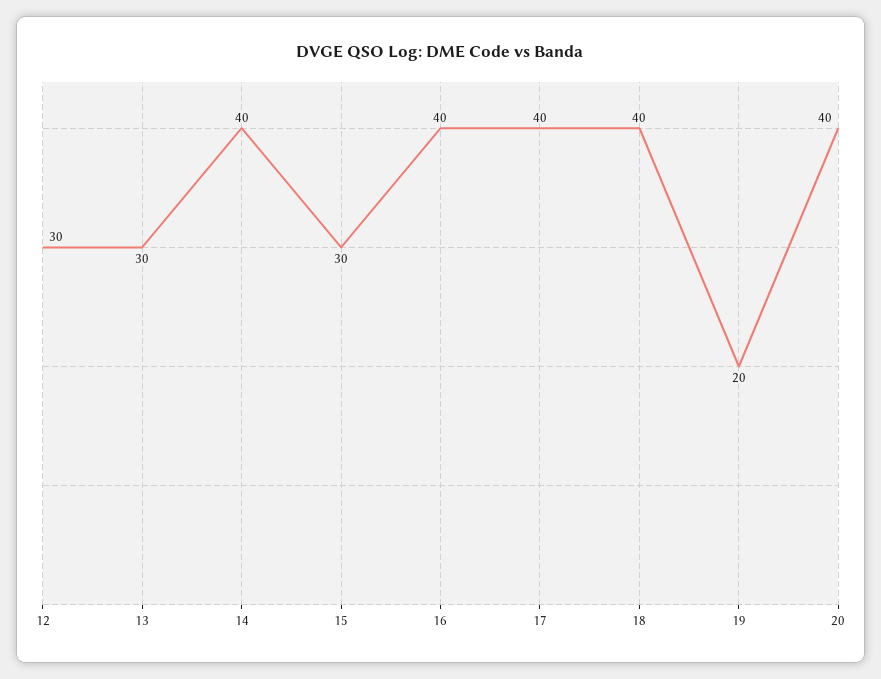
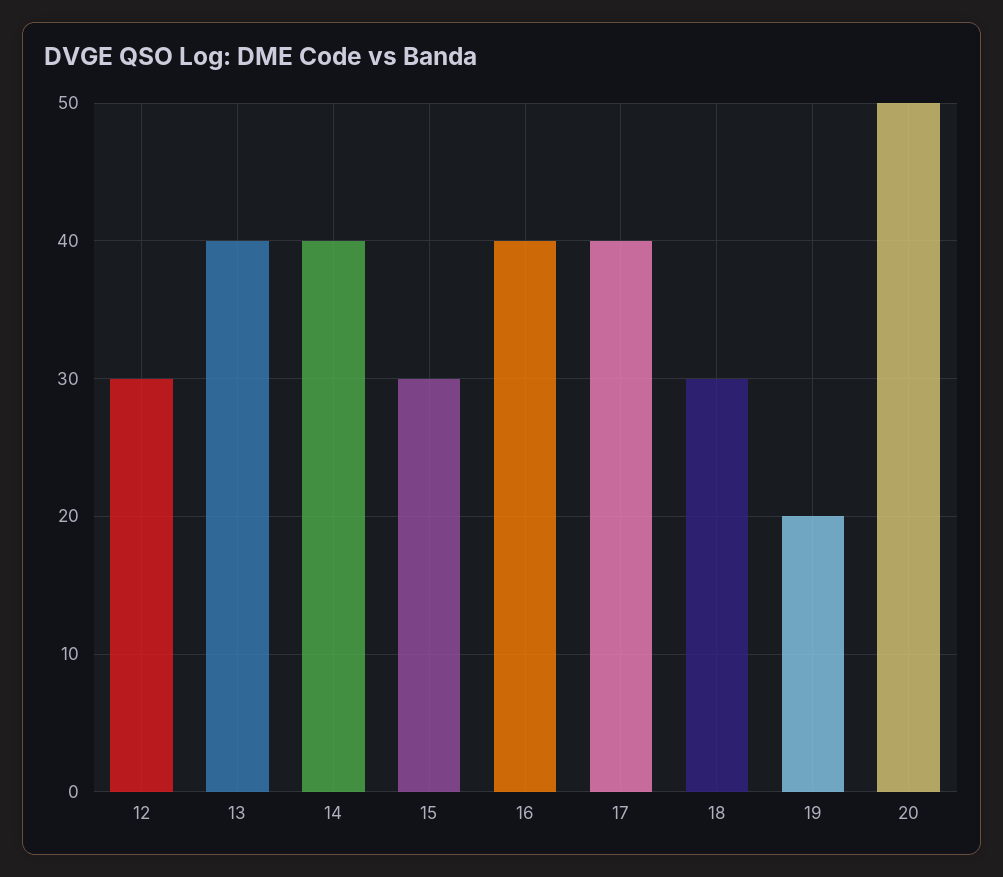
  {
    "12": 30,
-   "13": 30,
+   "13": 40,
    "14": 40,
    "15": 30,
    "16": 40,
    "17": 40,
-   "18": 40,
+   "18": 30,
    "19": 20,
-   "20": 40
+   "20": 50
  }

